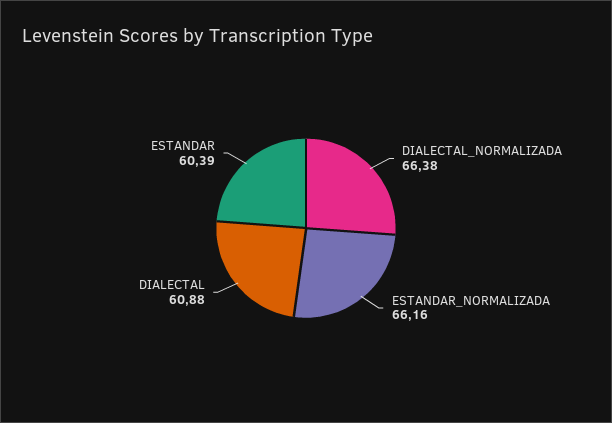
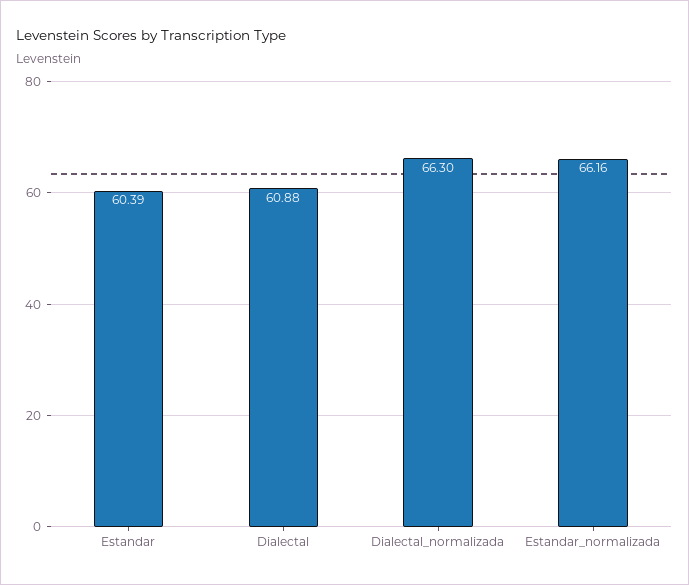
  {
-   "DIALECTAL_NORMALIZADA": 66.38,
+   "DIALECTAL_NORMALIZADA": 66.3,
    "ESTANDAR_NORMALIZADA": 66.16,
    "DIALECTAL": 60.88,
    "ESTANDAR": 60.39
  }

